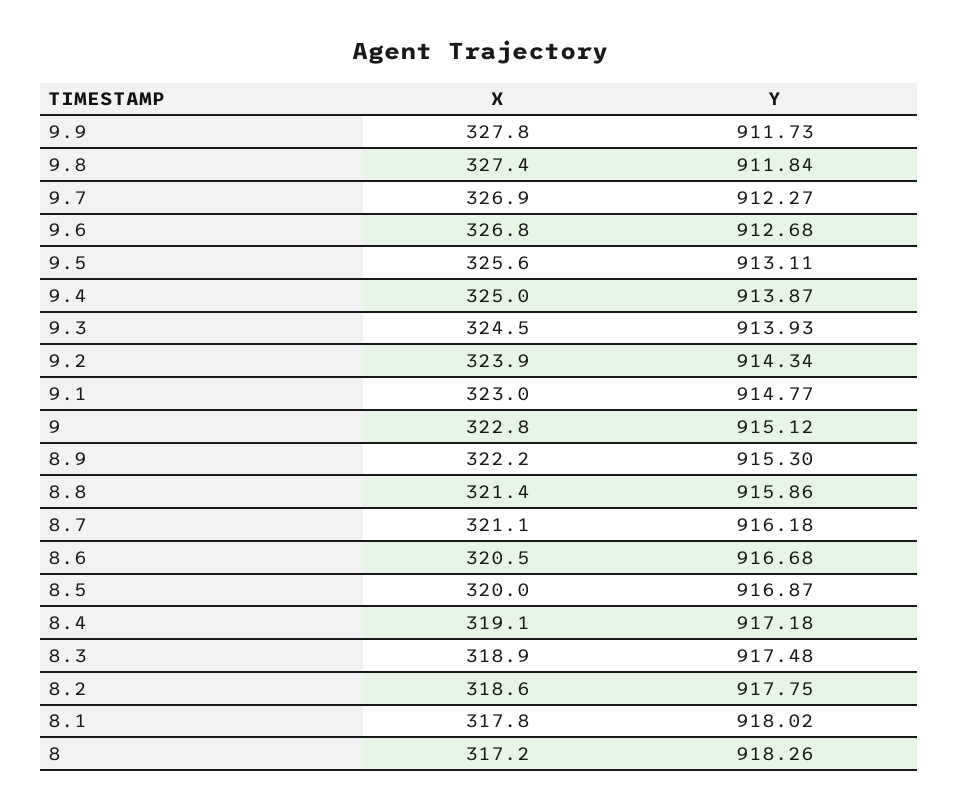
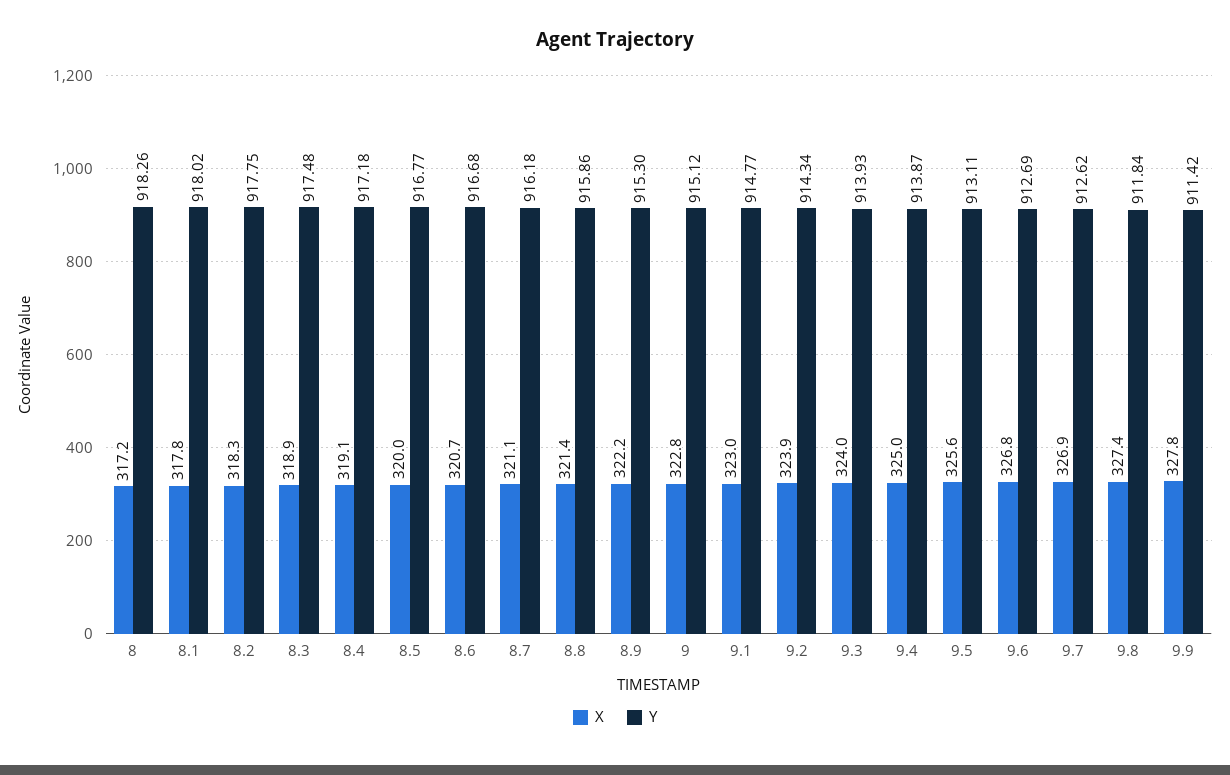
  {
    "X": {
      "9.9": 327.8,
      "9.8": 327.4,
      "9.7": 326.9,
      "9.6": 326.8,
      "9.5": 325.6,
      "9.4": 325,
-     "9.3": 324.5,
+     "9.3": 324,
      "9.2": 323.9,
      "9.1": 323,
      "9": 322.8,
      "8.9": 322.2,
      "8.8": 321.4,
      "8.7": 321.1,
-     "8.6": 320.5,
+     "8.6": 320.7,
      "8.5": 320,
      "8.4": 319.1,
      "8.3": 318.9,
-     "8.2": 318.6,
+     "8.2": 318.3,
      "8.1": 317.8,
      "8": 317.2
    },
    "Y": {
-     "9.9": 911.73,
+     "9.9": 911.42,
      "9.8": 911.84,
-     "9.7": 912.27,
+     "9.7": 912.62,
-     "9.6": 912.68,
+     "9.6": 912.69,
      "9.5": 913.11,
      "9.4": 913.87,
      "9.3": 913.93,
      "9.2": 914.34,
      "9.1": 914.77,
      "9": 915.12,
      "8.9": 915.3,
      "8.8": 915.86,
      "8.7": 916.18,
      "8.6": 916.68,
-     "8.5": 916.87,
+     "8.5": 916.77,
      "8.4": 917.18,
      "8.3": 917.48,
      "8.2": 917.75,
      "8.1": 918.02,
      "8": 918.26
    }
  }

